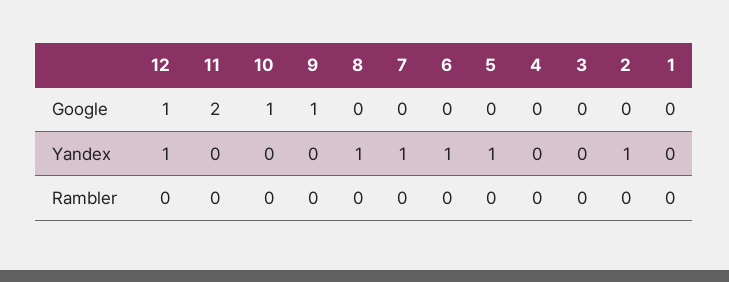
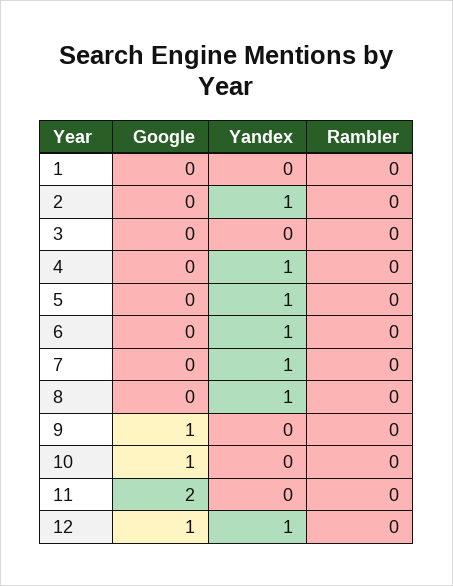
  {
    "12": {
      "Google": 1,
      "Yandex": 1,
      "Rambler": 0
    },
    "11": {
      "Google": 2,
      "Yandex": 0,
      "Rambler": 0
    },
    "10": {
      "Google": 1,
      "Yandex": 0,
      "Rambler": 0
    },
    "9": {
      "Google": 1,
      "Yandex": 0,
      "Rambler": 0
    },
    "8": {
      "Google": 0,
      "Yandex": 1,
      "Rambler": 0
    },
    "7": {
      "Google": 0,
      "Yandex": 1,
      "Rambler": 0
    },
    "6": {
      "Google": 0,
      "Yandex": 1,
      "Rambler": 0
    },
    "5": {
      "Google": 0,
      "Yandex": 1,
      "Rambler": 0
    },
    "4": {
      "Google": 0,
-     "Yandex": 0,
+     "Yandex": 1,
      "Rambler": 0
    },
    "3": {
      "Google": 0,
      "Yandex": 0,
      "Rambler": 0
    },
    "2": {
      "Google": 0,
      "Yandex": 1,
      "Rambler": 0
    },
    "1": {
      "Google": 0,
      "Yandex": 0,
      "Rambler": 0
    }
  }

